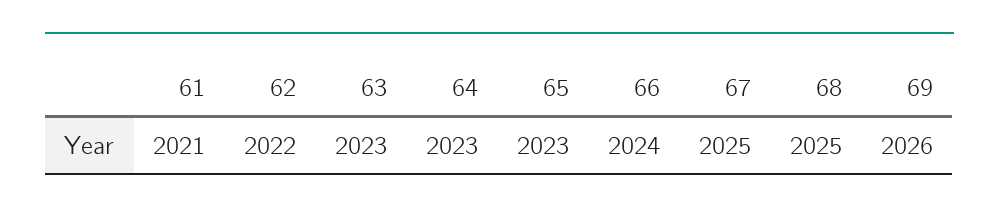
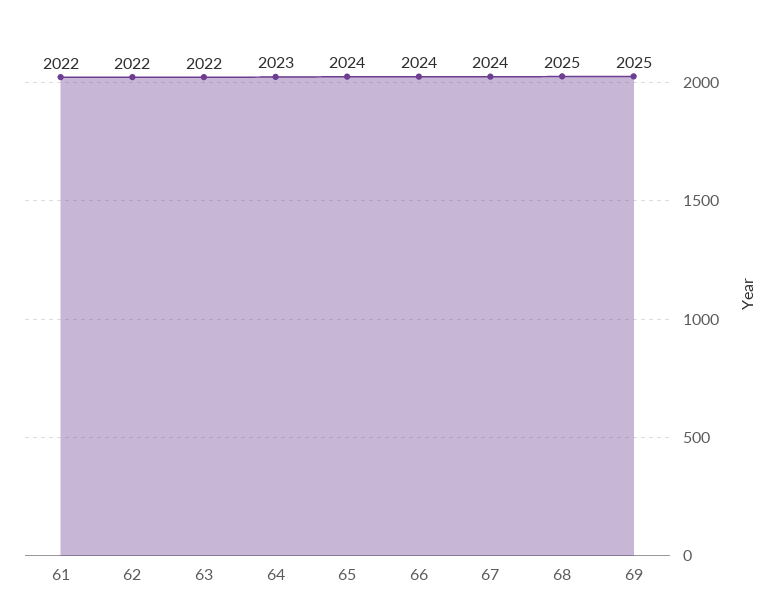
  {
-   "61": 2021,
+   "61": 2022,
    "62": 2022,
-   "63": 2023,
+   "63": 2022,
    "64": 2023,
-   "65": 2023,
+   "65": 2024,
    "66": 2024,
-   "67": 2025,
+   "67": 2024,
    "68": 2025,
-   "69": 2026
+   "69": 2025
  }

